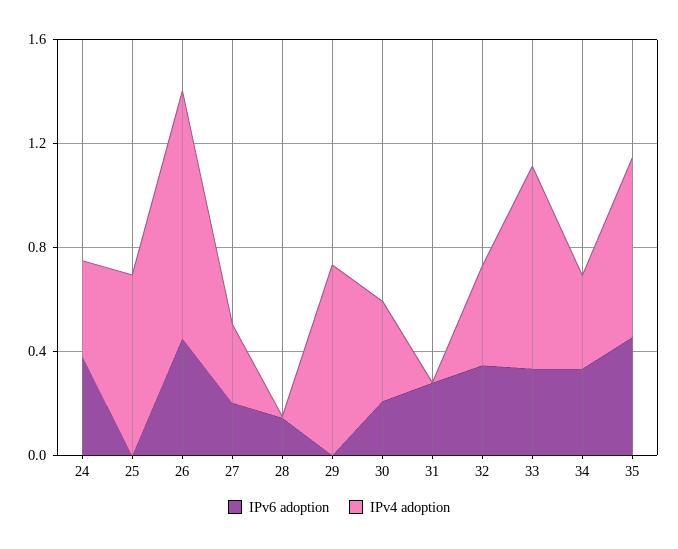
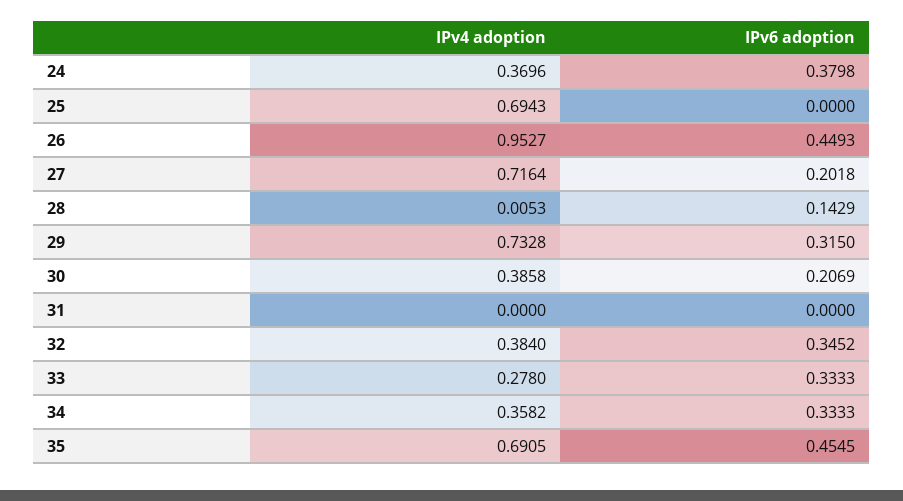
  {
    "IPv6 adoption": {
      "24": 0.3798,
      "25": 0,
      "26": 0.4493,
      "27": 0.2018,
      "28": 0.1429,
-     "29": 0,
+     "29": 0.315,
      "30": 0.2069,
-     "31": 0.3,
+     "31": 0,
      "32": 0.3452,
      "33": 0.3333,
      "34": 0.3333,
      "35": 0.4545
    },
    "IPv4 adoption": {
      "24": 0.3696,
      "25": 0.6943,
      "26": 0.9527,
-     "27": 0.3,
+     "27": 0.7164,
      "28": 0.0053,
      "29": 0.7328,
      "30": 0.3858,
      "31": 0,
      "32": 0.384,
-     "33": 0.8,
+     "33": 0.278,
      "34": 0.3582,
      "35": 0.6905
    }
  }

